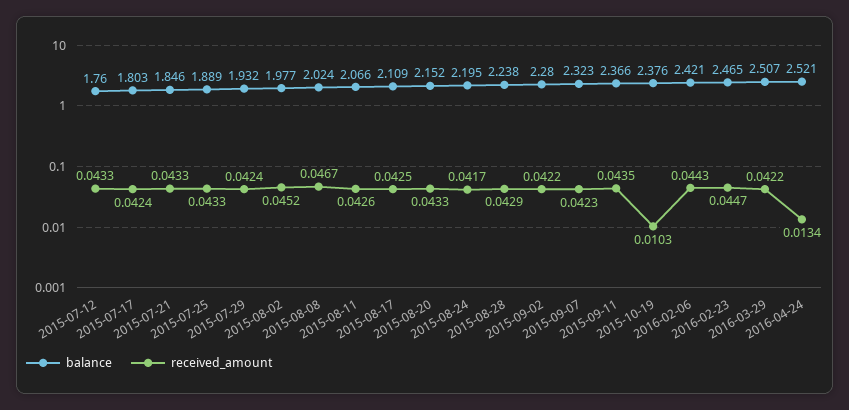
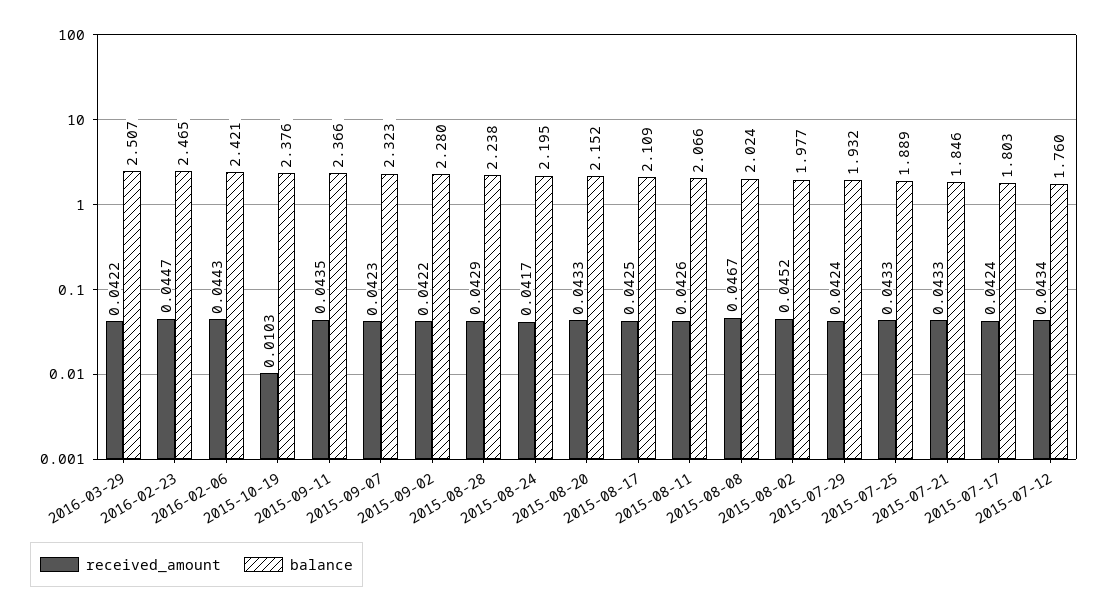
  {
    "balance": {
      "2015-07-12": 1.76,
      "2015-07-17": 1.803,
      "2015-07-21": 1.846,
      "2015-07-25": 1.889,
      "2015-07-29": 1.932,
      "2015-08-02": 1.977,
      "2015-08-08": 2.024,
      "2015-08-11": 2.066,
      "2015-08-17": 2.109,
      "2015-08-20": 2.152,
      "2015-08-24": 2.195,
      "2015-08-28": 2.238,
      "2015-09-02": 2.28,
      "2015-09-07": 2.323,
      "2015-09-11": 2.366,
      "2015-10-19": 2.376,
      "2016-02-06": 2.421,
      "2016-02-23": 2.465,
-     "2016-03-29": 2.507,
+     "2016-03-29": 2.507
-     "2016-04-24": 2.521
    },
    "received_amount": {
-     "2015-07-12": 0.0433,
+     "2015-07-12": 0.0434,
      "2015-07-17": 0.0424,
      "2015-07-21": 0.0433,
      "2015-07-25": 0.0433,
      "2015-07-29": 0.0424,
      "2015-08-02": 0.0452,
      "2015-08-08": 0.0467,
      "2015-08-11": 0.0426,
      "2015-08-17": 0.0425,
      "2015-08-20": 0.0433,
      "2015-08-24": 0.0417,
      "2015-08-28": 0.0429,
      "2015-09-02": 0.0422,
      "2015-09-07": 0.0423,
      "2015-09-11": 0.0435,
      "2015-10-19": 0.0103,
      "2016-02-06": 0.0443,
      "2016-02-23": 0.0447,
-     "2016-03-29": 0.0422,
+     "2016-03-29": 0.0422
-     "2016-04-24": 0.0134
    }
  }

